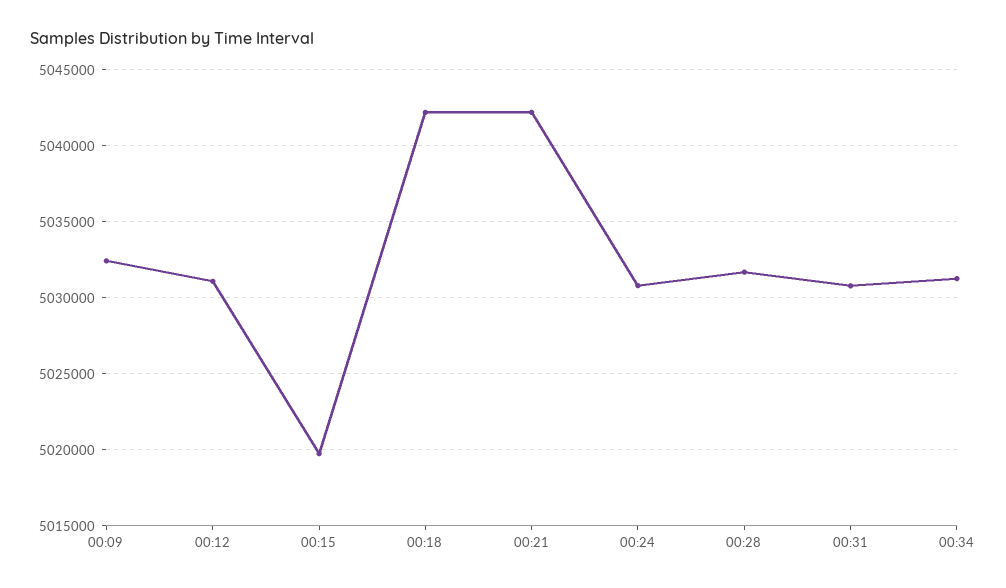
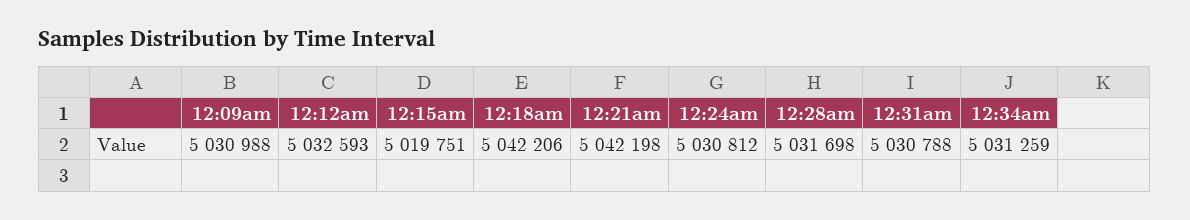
  {
-   "00:09": 5032500,
+   "00:09": 5030988,
-   "00:12": 5031000,
+   "00:12": 5032593,
    "00:15": 5019751,
    "00:18": 5042206,
    "00:21": 5042198,
    "00:24": 5030812,
    "00:28": 5031698,
    "00:31": 5030788,
    "00:34": 5031259
  }

